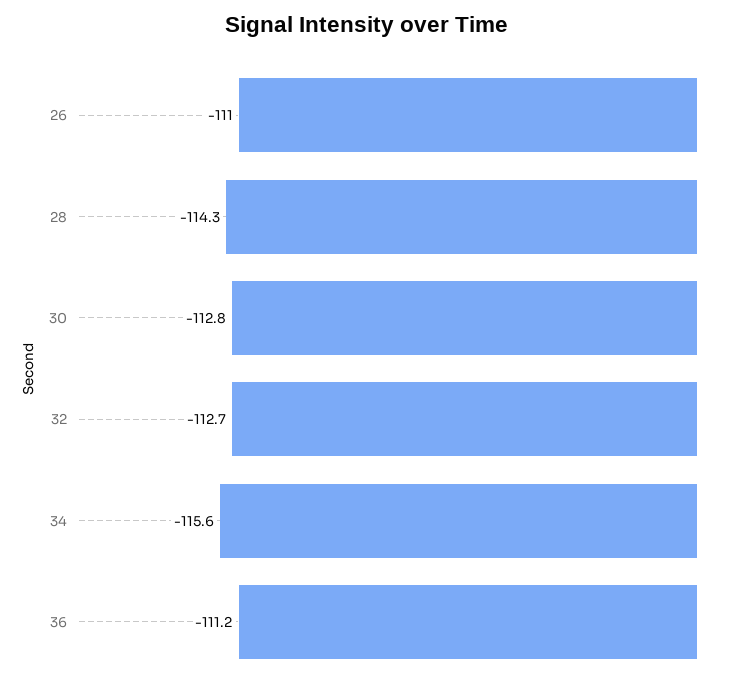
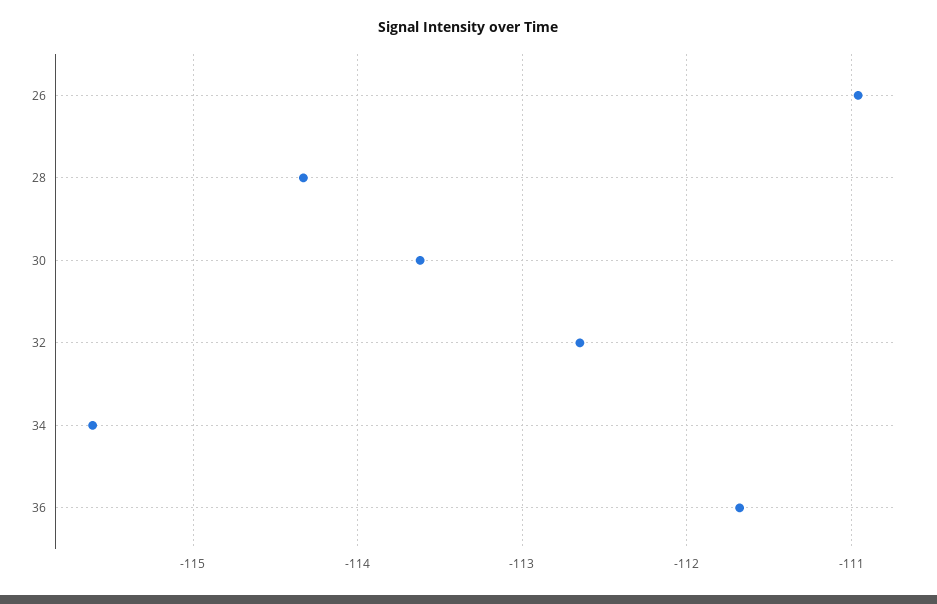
  {
    "26": -111,
    "28": -114.3,
-   "30": -112.8,
+   "30": -113.6,
    "32": -112.7,
    "34": -115.6,
-   "36": -111.2
+   "36": -111.7
  }

